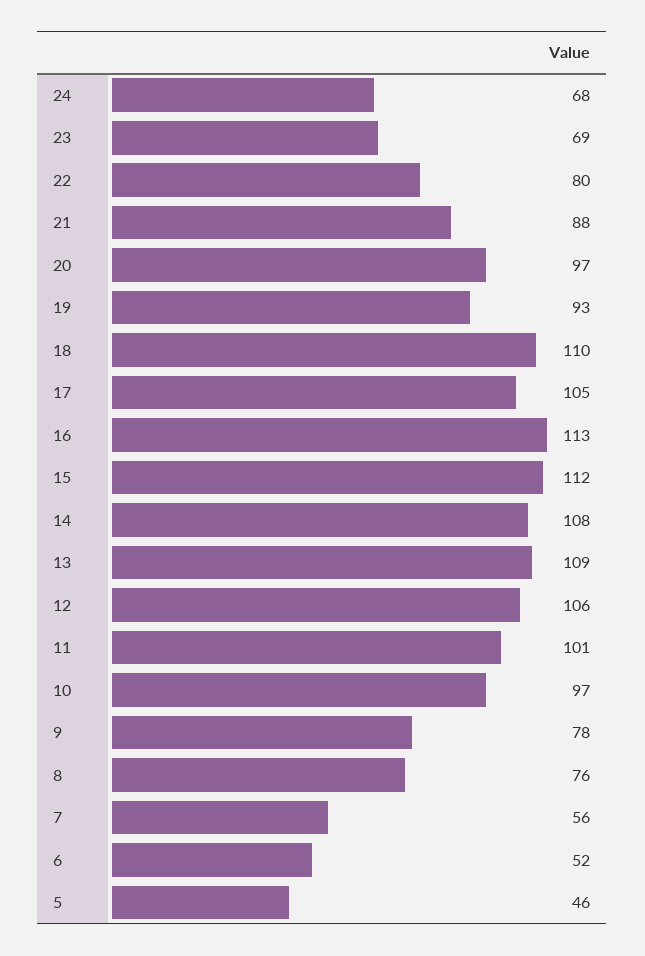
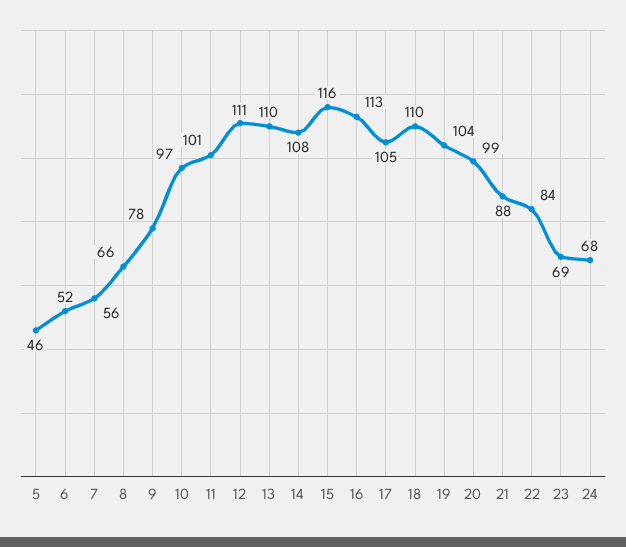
  {
    "24": 68,
    "23": 69,
-   "22": 80,
+   "22": 84,
    "21": 88,
-   "20": 97,
+   "20": 99,
-   "19": 93,
+   "19": 104,
    "18": 110,
    "17": 105,
    "16": 113,
-   "15": 112,
+   "15": 116,
    "14": 108,
-   "13": 109,
+   "13": 110,
-   "12": 106,
+   "12": 111,
    "11": 101,
    "10": 97,
    "9": 78,
-   "8": 76,
+   "8": 66,
    "7": 56,
    "6": 52,
    "5": 46
  }

